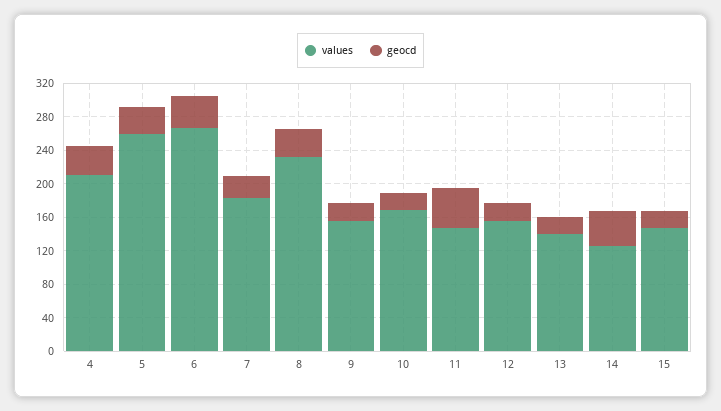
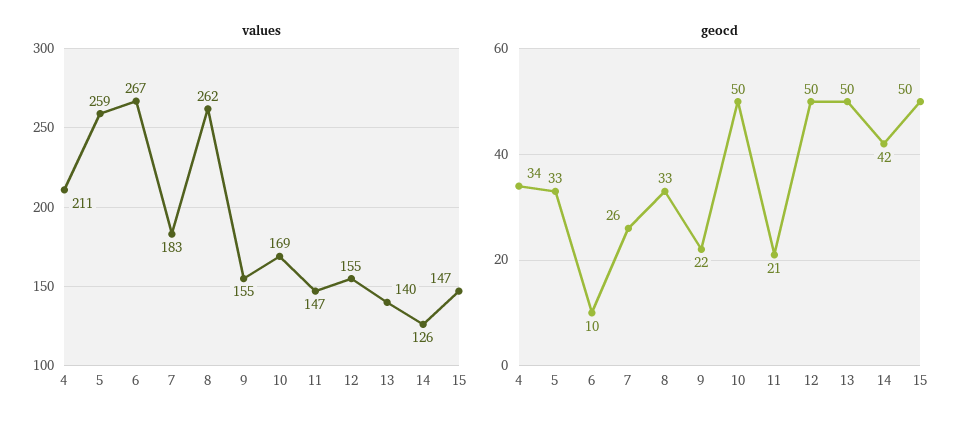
  {
    "values": {
      "4": 211,
      "5": 259,
      "6": 267,
      "7": 183,
-     "8": 230,
+     "8": 262,
      "9": 155,
      "10": 169,
      "11": 147,
      "12": 155,
      "13": 140,
      "14": 126,
      "15": 147
    },
    "geocd": {
      "4": 34,
      "5": 33,
-     "6": 40,
+     "6": 10,
      "7": 26,
      "8": 33,
      "9": 22,
-     "10": 20,
+     "10": 50,
-     "11": 50,
+     "11": 21,
-     "12": 20,
+     "12": 50,
-     "13": 20,
+     "13": 50,
      "14": 42,
-     "15": 20
+     "15": 50
    }
  }

